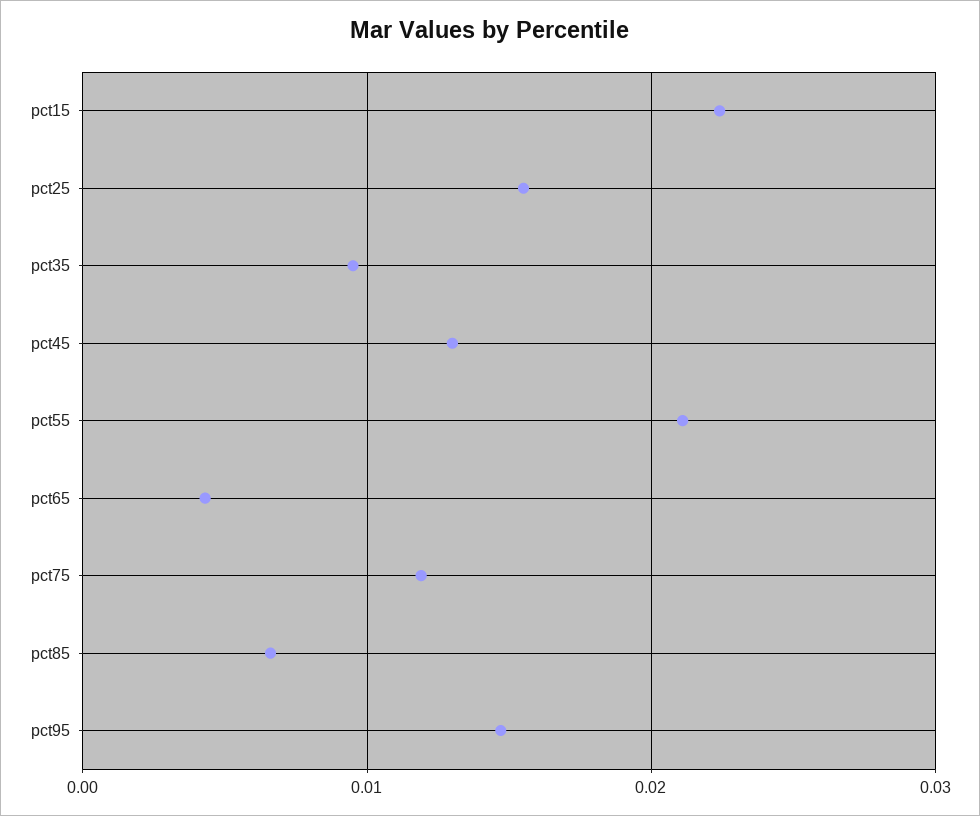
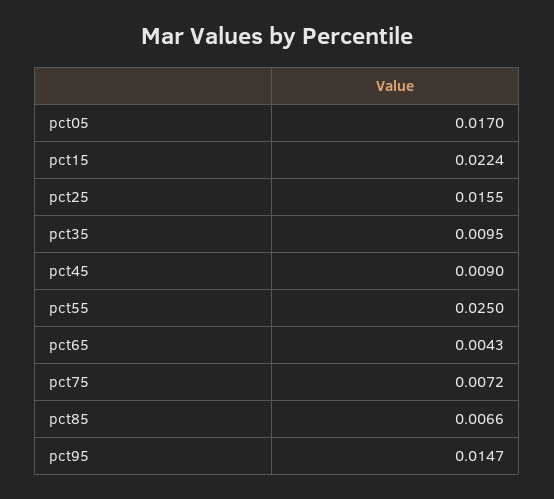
  {
    "pct15": 0.0224,
    "pct25": 0.0155,
    "pct35": 0.0095,
-   "pct45": 0.013,
+   "pct45": 0.009,
-   "pct55": 0.021,
+   "pct55": 0.025,
    "pct65": 0.0043,
-   "pct75": 0.012,
+   "pct75": 0.0072,
    "pct85": 0.0066,
-   "pct95": 0.0147
+   "pct95": 0.0147,
+   "pct05": 0.017
  }

